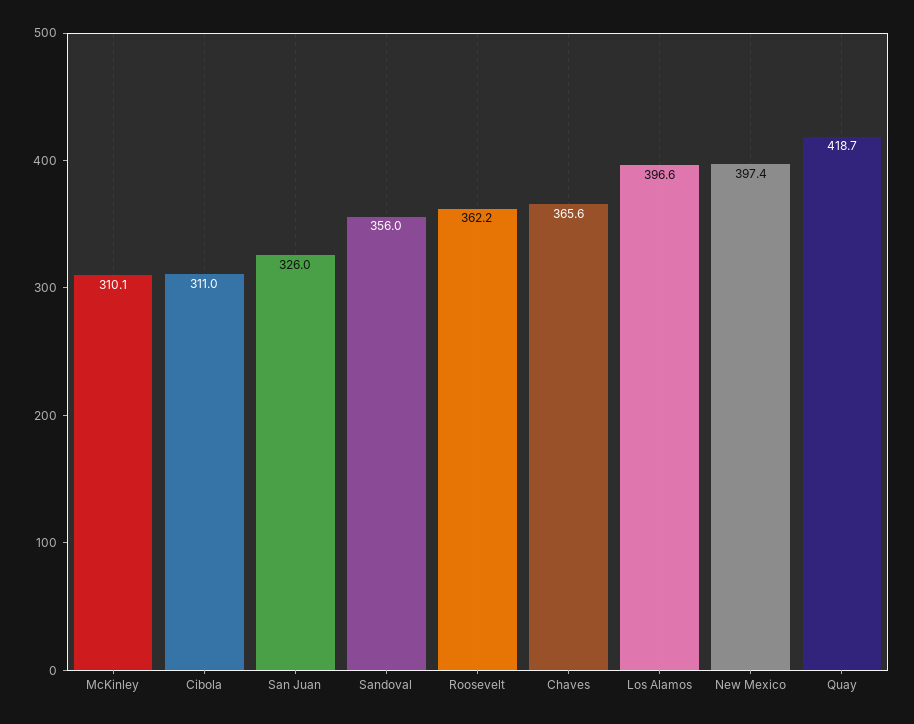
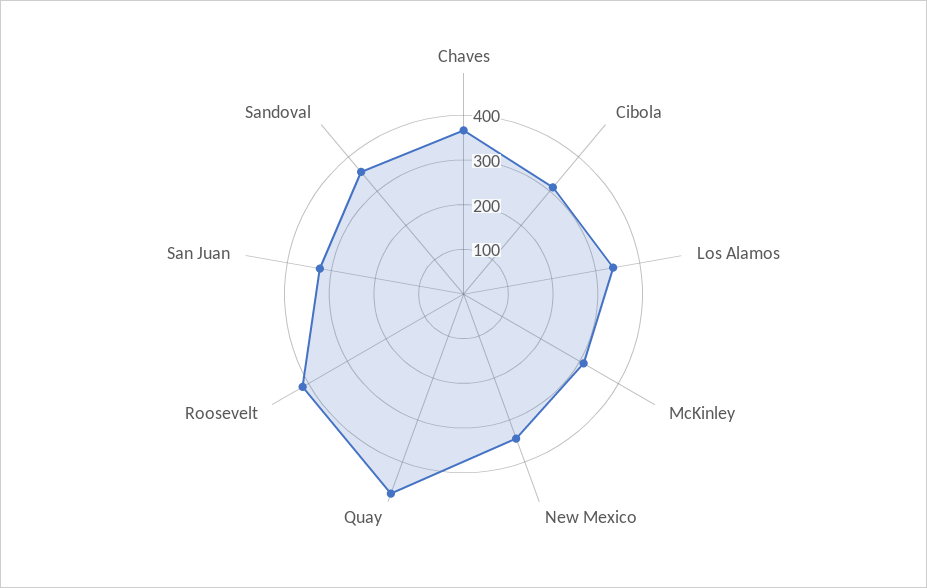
  {
    "McKinley": 310.1,
    "Cibola": 311,
    "San Juan": 326,
    "Sandoval": 356,
-   "Roosevelt": 362.2,
+   "Roosevelt": 420,
    "Chaves": 365.6,
-   "Los Alamos": 396.6,
+   "Los Alamos": 340,
-   "New Mexico": 397.4,
+   "New Mexico": 340,
-   "Quay": 418.7
+   "Quay": 480
  }

